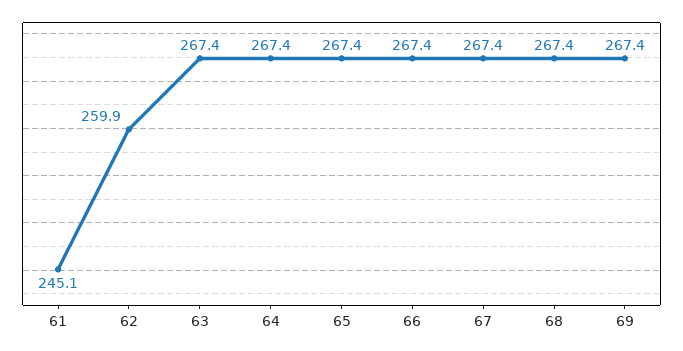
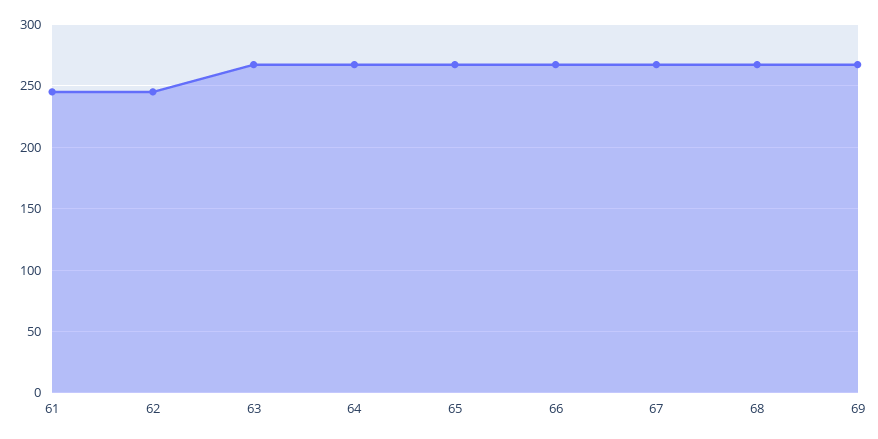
  {
    "61": 245.1,
-   "62": 259.9,
+   "62": 245,
    "63": 267.4,
    "64": 267.4,
    "65": 267.4,
    "66": 267.4,
    "67": 267.4,
    "68": 267.4,
    "69": 267.4
  }

